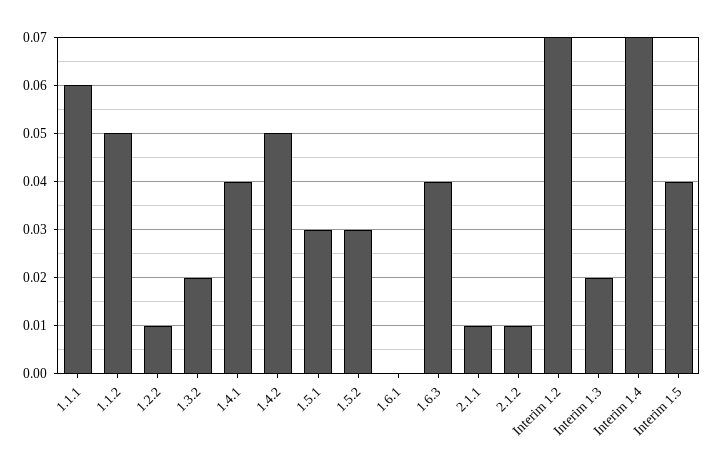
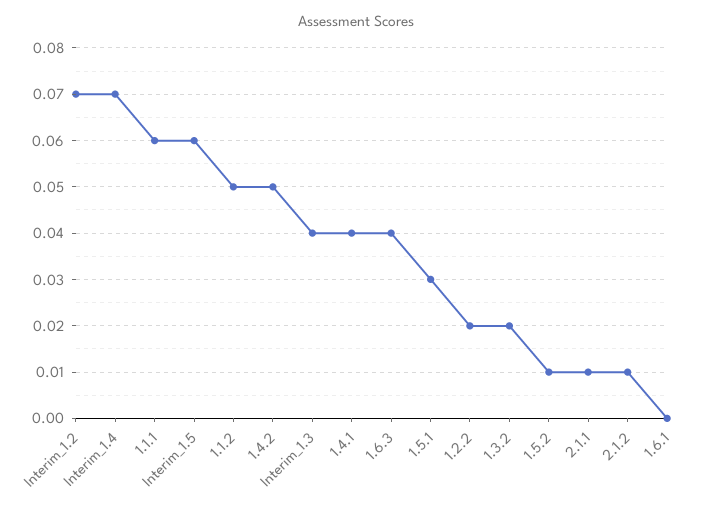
  {
    "1.1.1": 0.06,
    "1.1.2": 0.05,
-   "1.2.2": 0.01,
+   "1.2.2": 0.02,
    "1.3.2": 0.02,
    "1.4.1": 0.04,
    "1.4.2": 0.05,
    "1.5.1": 0.03,
-   "1.5.2": 0.03,
+   "1.5.2": 0.01,
    "1.6.1": 0,
    "1.6.3": 0.04,
    "2.1.1": 0.01,
    "2.1.2": 0.01,
    "Interim 1.2": 0.07,
-   "Interim 1.3": 0.02,
+   "Interim 1.3": 0.04,
    "Interim 1.4": 0.07,
-   "Interim 1.5": 0.04
+   "Interim 1.5": 0.06
  }

